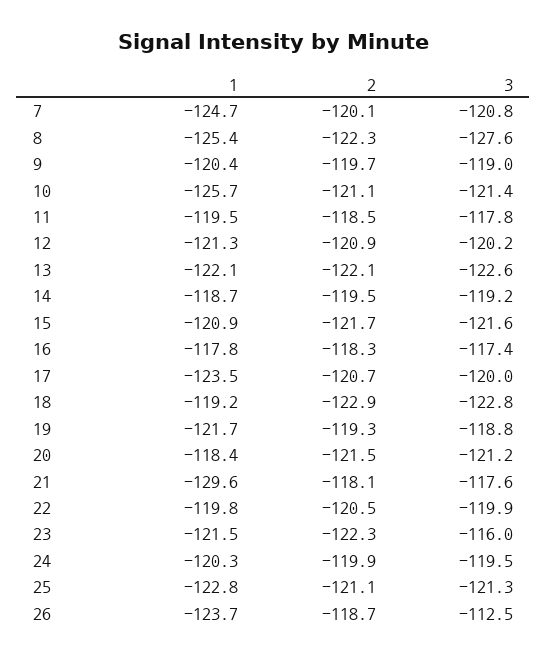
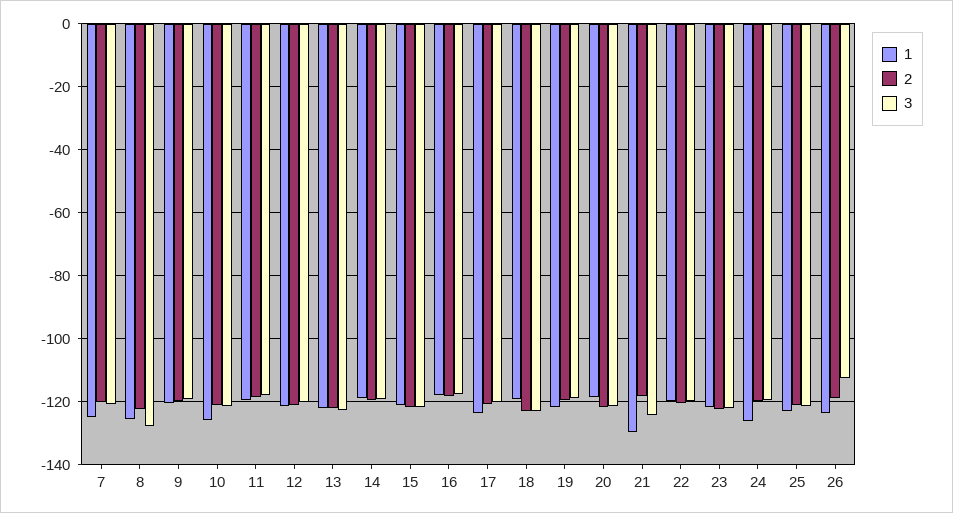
  {
    "1": {
      "7": -124.7,
      "8": -125.4,
      "9": -120.4,
      "10": -125.7,
      "11": -119.5,
      "12": -121.3,
      "13": -122.1,
      "14": -118.7,
      "15": -120.9,
      "16": -117.8,
      "17": -123.5,
      "18": -119.2,
      "19": -121.7,
      "20": -118.4,
      "21": -129.6,
      "22": -119.8,
      "23": -121.5,
-     "24": -120.3,
+     "24": -126,
      "25": -122.8,
      "26": -123.7
    },
    "2": {
      "7": -120.1,
      "8": -122.3,
      "9": -119.7,
      "10": -121.1,
      "11": -118.5,
      "12": -120.9,
      "13": -122.1,
      "14": -119.5,
      "15": -121.7,
      "16": -118.3,
      "17": -120.7,
      "18": -122.9,
      "19": -119.3,
      "20": -121.5,
      "21": -118.1,
      "22": -120.5,
      "23": -122.3,
      "24": -119.9,
      "25": -121.1,
      "26": -118.7
    },
    "3": {
      "7": -120.8,
      "8": -127.6,
      "9": -119,
      "10": -121.4,
      "11": -117.8,
      "12": -120.2,
      "13": -122.6,
      "14": -119.2,
      "15": -121.6,
      "16": -117.4,
      "17": -120,
      "18": -122.8,
      "19": -118.8,
      "20": -121.2,
-     "21": -117.6,
+     "21": -124,
      "22": -119.9,
-     "23": -116,
+     "23": -122,
      "24": -119.5,
      "25": -121.3,
      "26": -112.5
    }
  }

